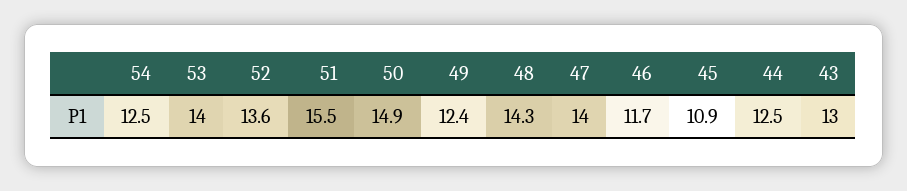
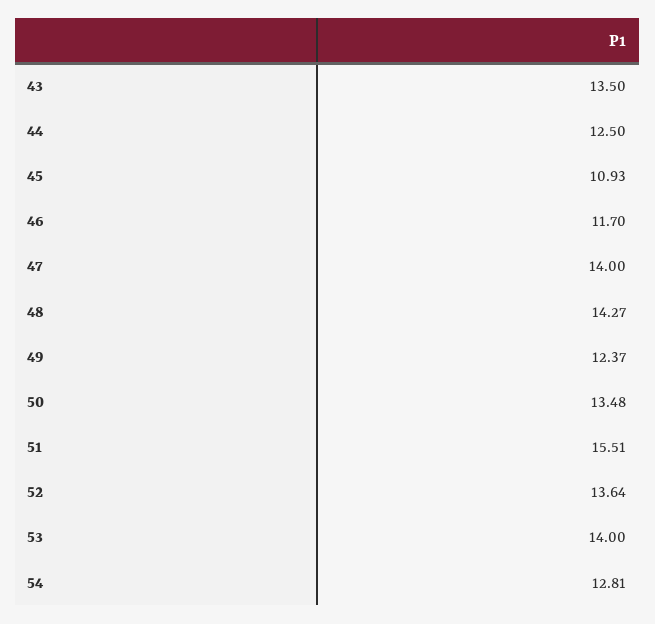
  {
-   "54": 12.5,
+   "54": 12.81,
    "53": 14,
    "52": 13.64,
    "51": 15.51,
-   "50": 14.9,
+   "50": 13.48,
    "49": 12.37,
    "48": 14.27,
    "47": 14,
    "46": 11.7,
    "45": 10.93,
    "44": 12.5,
-   "43": 13
+   "43": 13.5
  }

